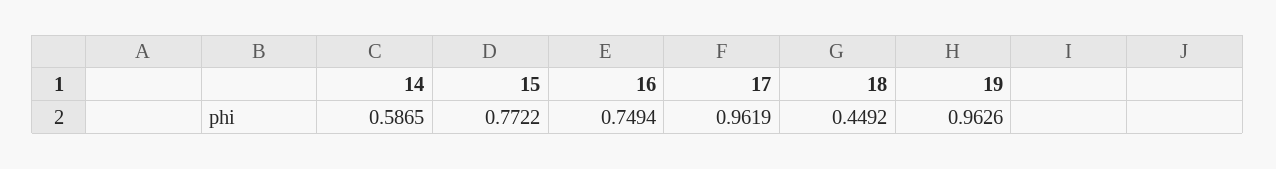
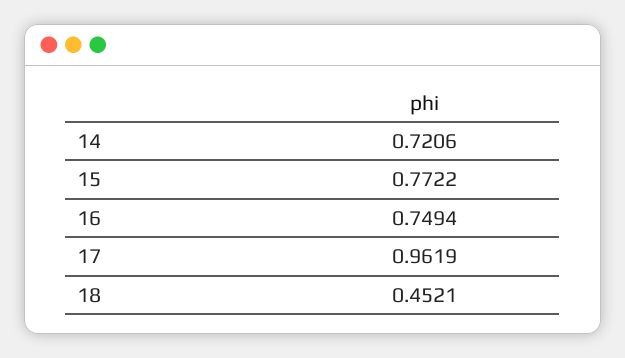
  {
-   "14": 0.5865,
+   "14": 0.7206,
    "15": 0.7722,
    "16": 0.7494,
    "17": 0.9619,
-   "18": 0.4492,
+   "18": 0.4521
-   "19": 0.9626
  }

